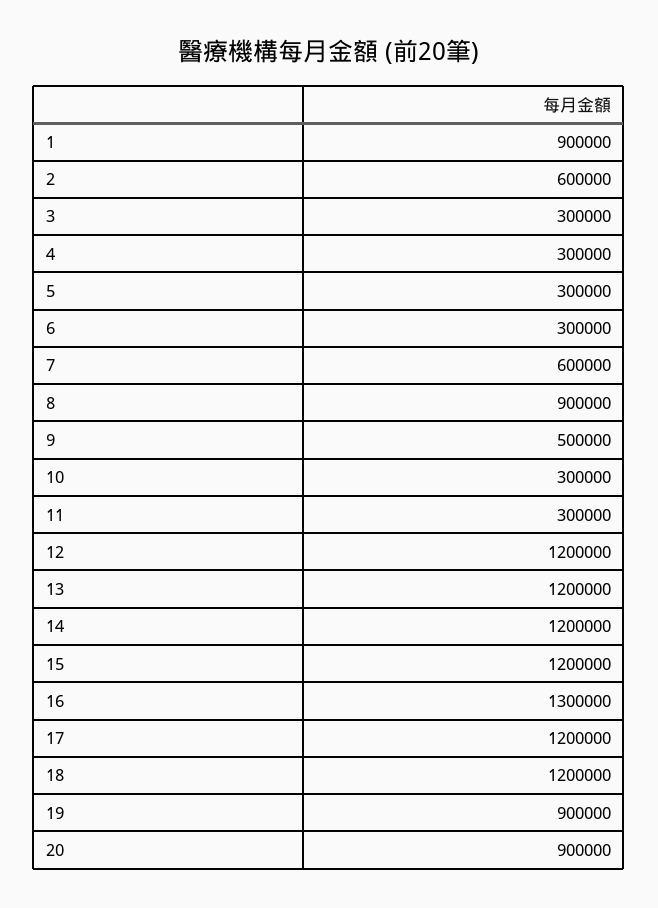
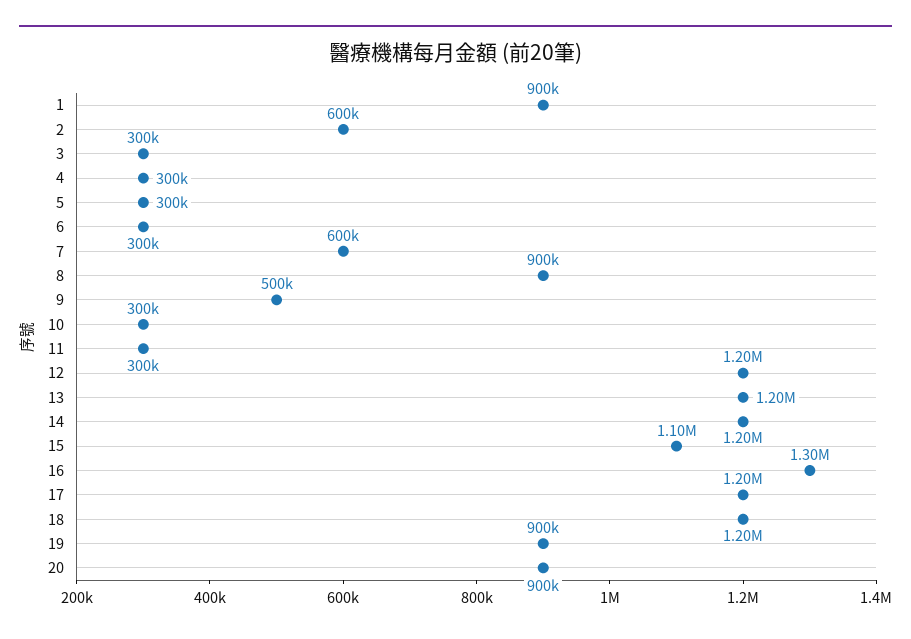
  {
    "1": 900000,
    "2": 600000,
    "3": 300000,
    "4": 300000,
    "5": 300000,
    "6": 300000,
    "7": 600000,
    "8": 900000,
    "9": 500000,
    "10": 300000,
    "11": 300000,
    "12": 1200000,
    "13": 1200000,
    "14": 1200000,
-   "15": 1200000,
+   "15": 1100000,
    "16": 1300000,
    "17": 1200000,
    "18": 1200000,
    "19": 900000,
    "20": 900000
  }

